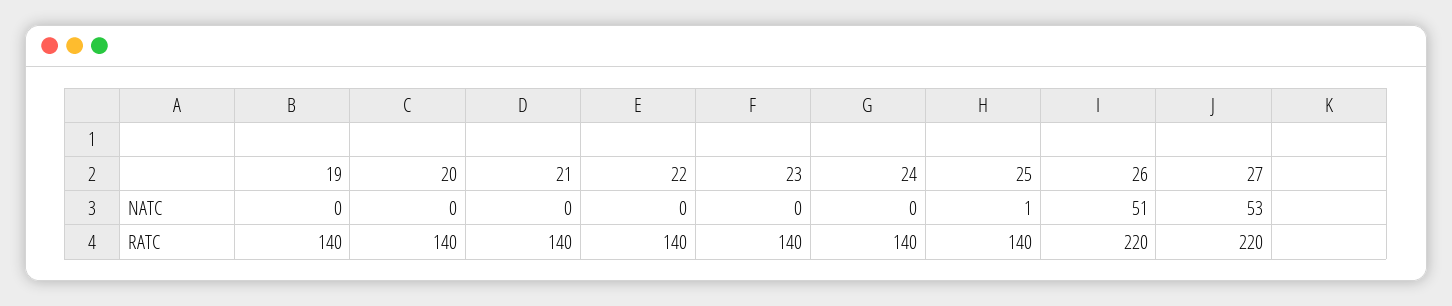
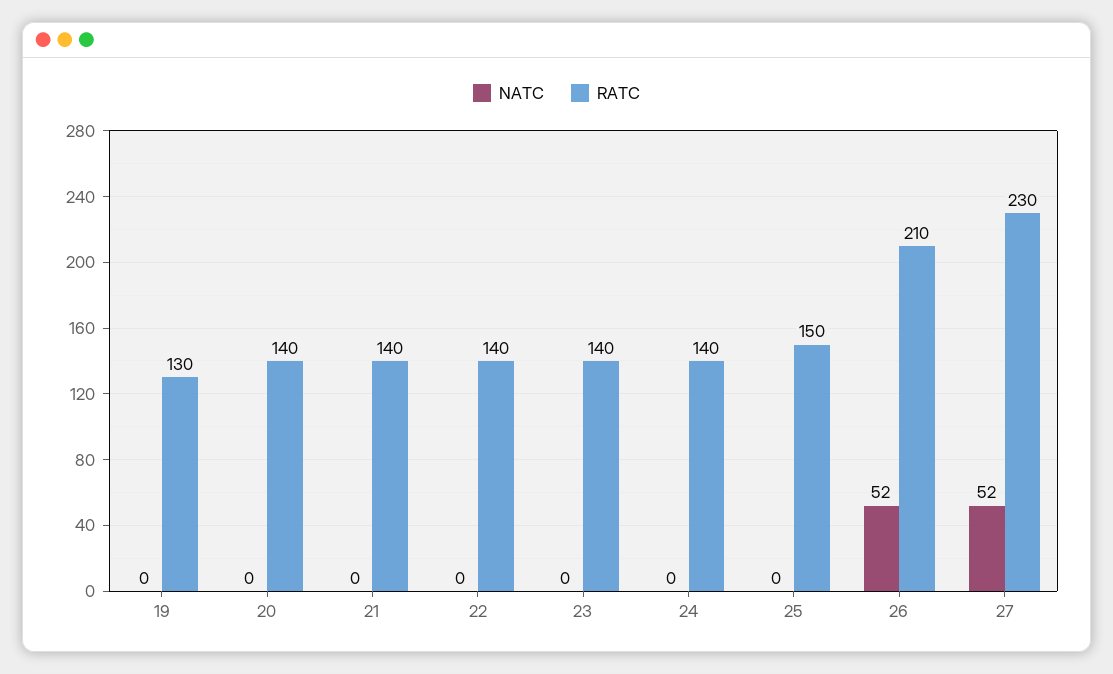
  {
    "NATC": {
      "19": 0,
      "20": 0,
      "21": 0,
      "22": 0,
      "23": 0,
      "24": 0,
-     "25": 1,
+     "25": 0,
-     "26": 51,
+     "26": 52,
-     "27": 53
+     "27": 52
    },
    "RATC": {
-     "19": 140,
+     "19": 130,
      "20": 140,
      "21": 140,
      "22": 140,
      "23": 140,
      "24": 140,
-     "25": 140,
+     "25": 150,
-     "26": 220,
+     "26": 210,
-     "27": 220
+     "27": 230
    }
  }

